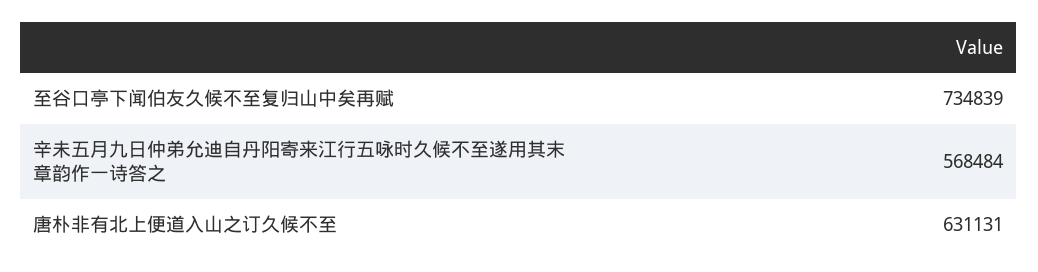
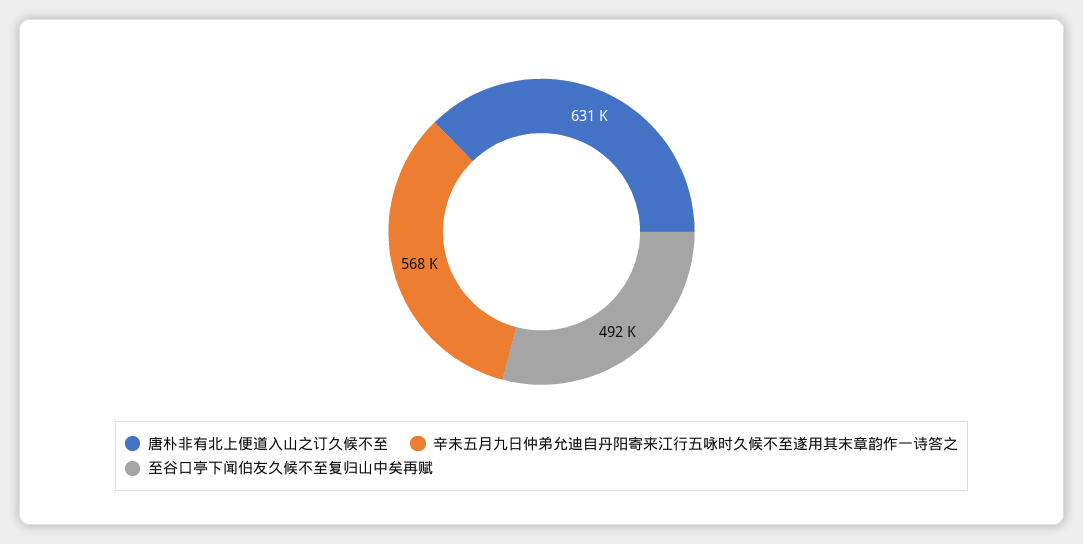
  {
-   "至谷口亭下闻伯友久候不至复归山中矣再赋": 734839,
+   "至谷口亭下闻伯友久候不至复归山中矣再赋": 492000,
    "辛未五月九日仲弟允迪自丹阳寄来江行五咏时久候不至遂用其末章韵作一诗答之": 568484,
    "唐朴非有北上便道入山之订久候不至": 631131
  }

